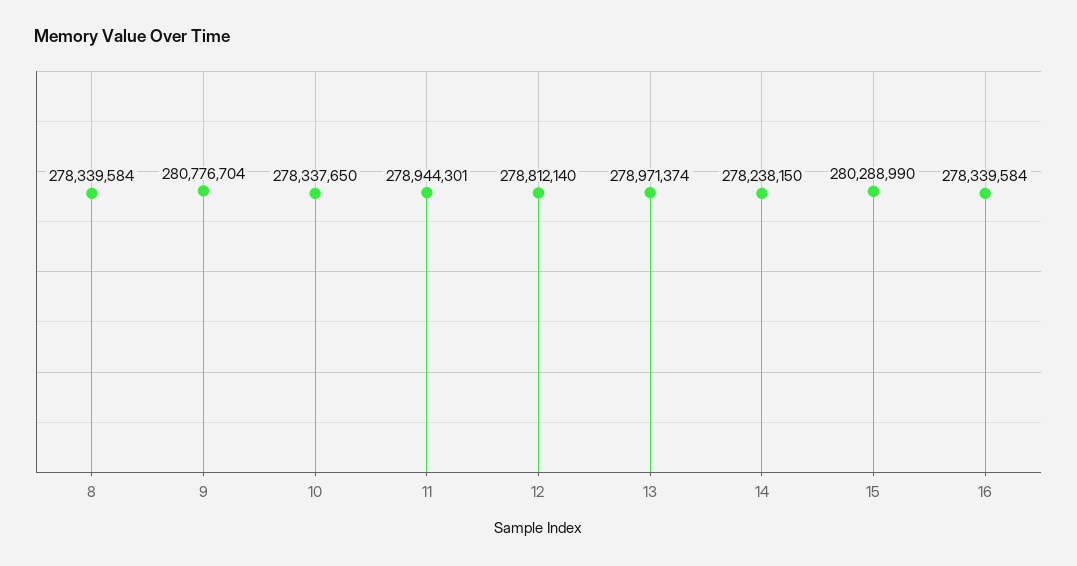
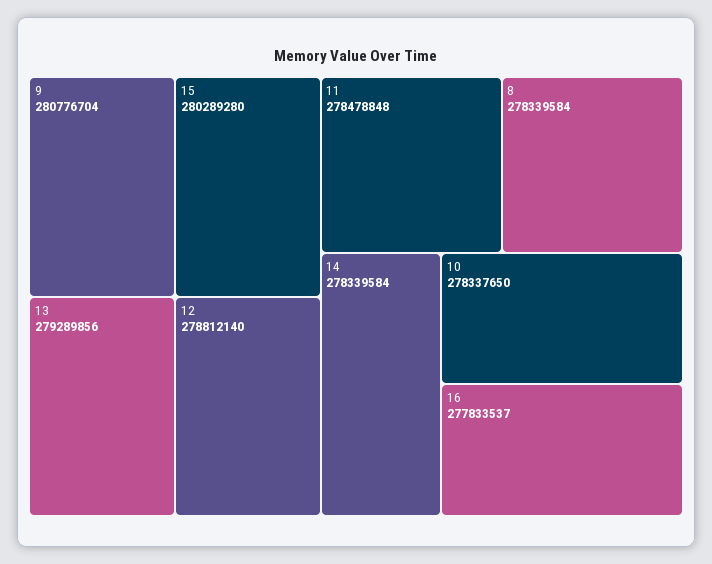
  {
    "8": 278339584,
    "9": 280776704,
    "10": 278337650,
-   "11": 278944301,
+   "11": 278478848,
    "12": 278812140,
-   "13": 278971374,
+   "13": 279289856,
-   "14": 278238150,
+   "14": 278339584,
-   "15": 280288990,
+   "15": 280289280,
-   "16": 278339584
+   "16": 277833537
  }

